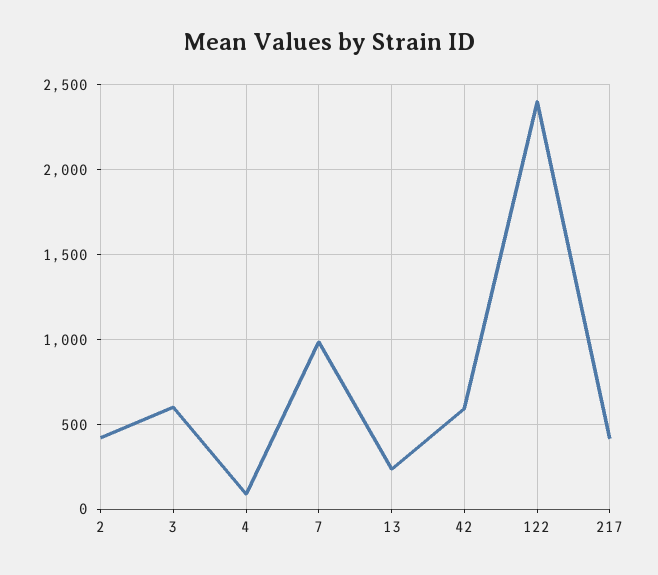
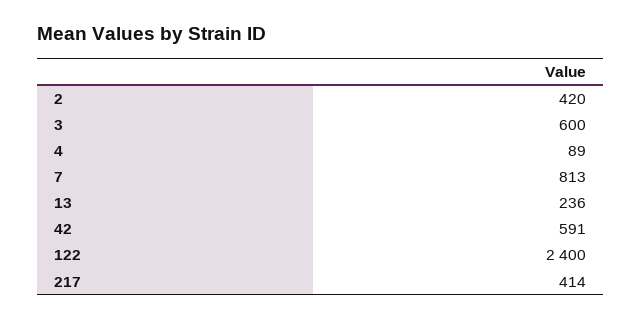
  {
    "2": 420,
    "3": 600,
    "4": 89,
-   "7": 1000,
+   "7": 813,
    "13": 236,
    "42": 591,
    "122": 2400,
    "217": 414
  }

